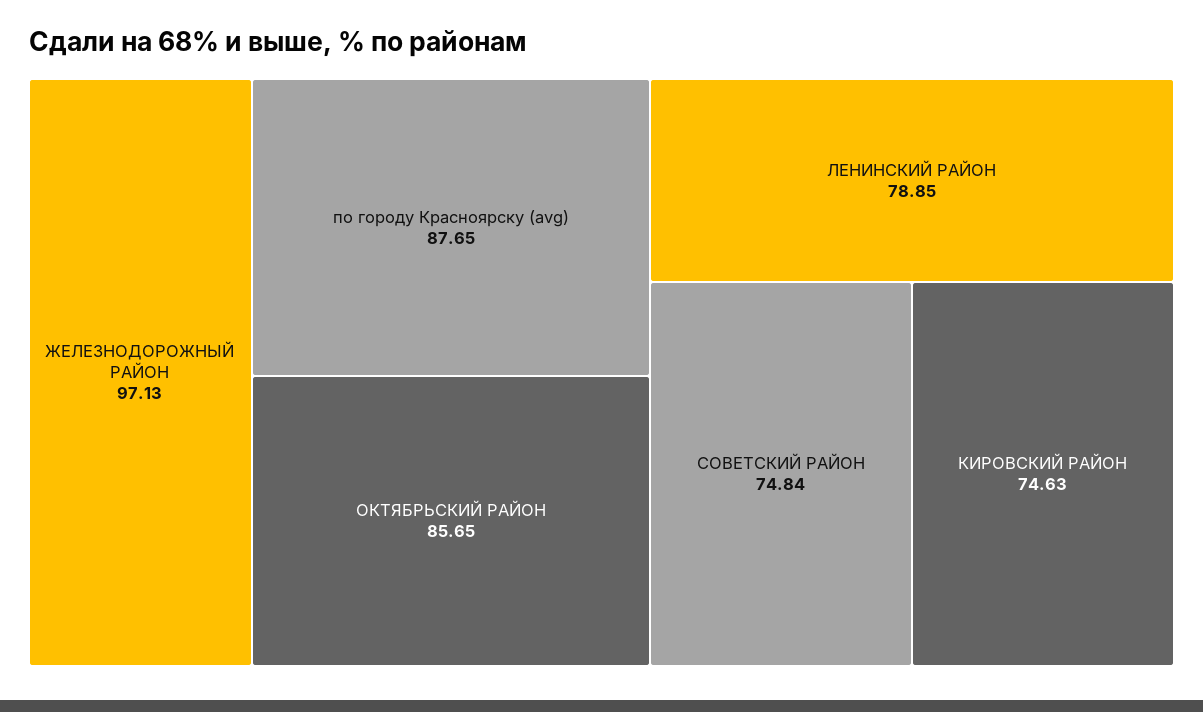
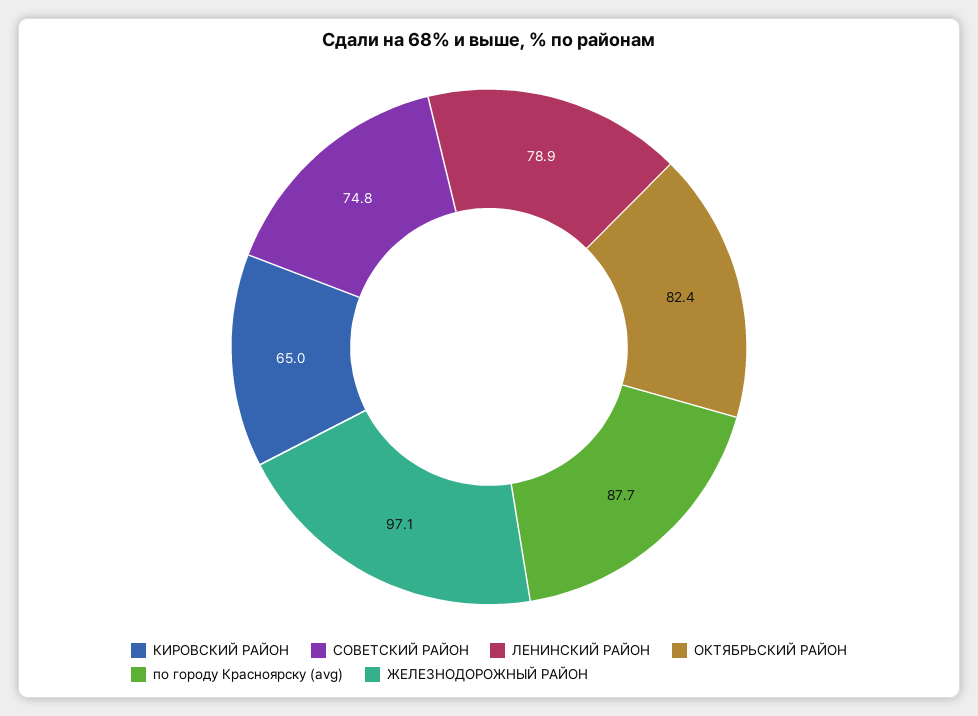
  {
    "ЖЕЛЕЗНОДОРОЖНЫЙ РАЙОН": 97.13,
    "по городу Красноярску (avg)": 87.65,
-   "ОКТЯБРЬСКИЙ РАЙОН": 85.65,
+   "ОКТЯБРЬСКИЙ РАЙОН": 82.4,
    "ЛЕНИНСКИЙ РАЙОН": 78.85,
    "СОВЕТСКИЙ РАЙОН": 74.84,
-   "КИРОВСКИЙ РАЙОН": 74.63
+   "КИРОВСКИЙ РАЙОН": 65
  }

